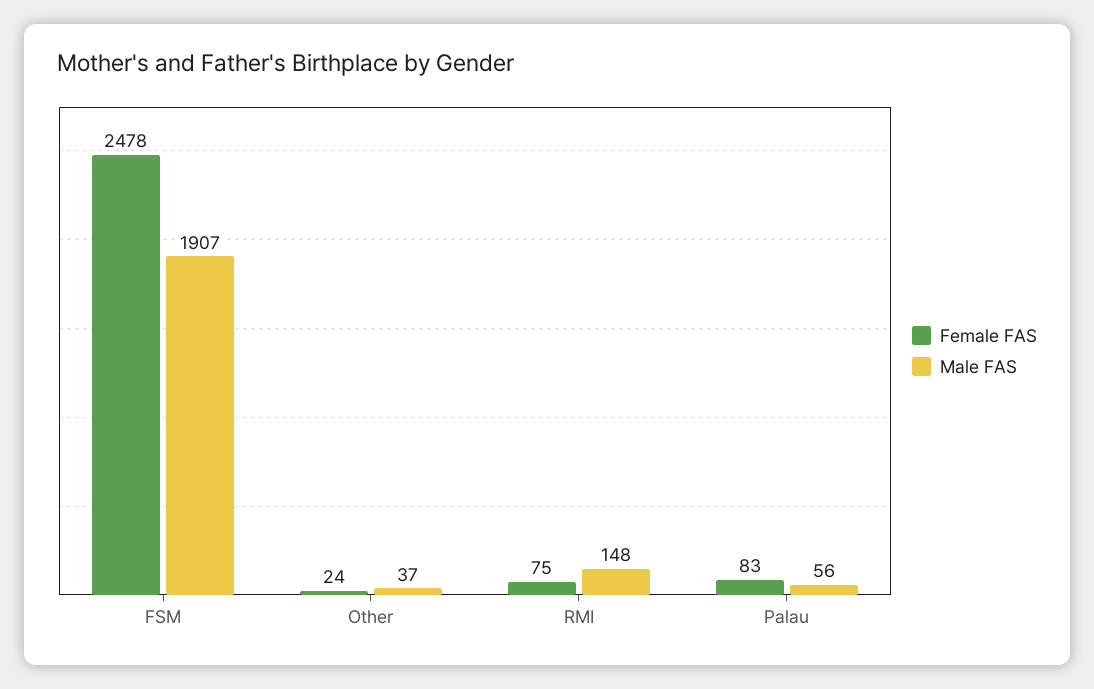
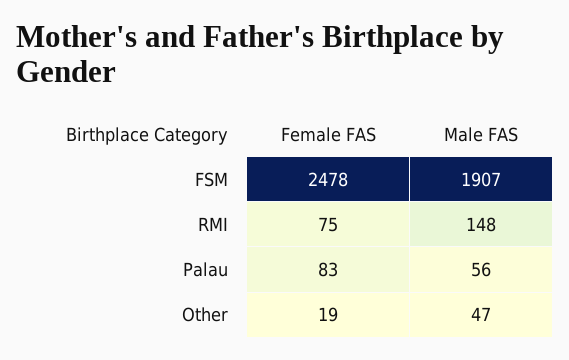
  {
    "Female FAS": {
      "FSM": 2478,
-     "Other": 24,
+     "Other": 19,
      "RMI": 75,
      "Palau": 83
    },
    "Male FAS": {
      "FSM": 1907,
-     "Other": 37,
+     "Other": 47,
      "RMI": 148,
      "Palau": 56
    }
  }

